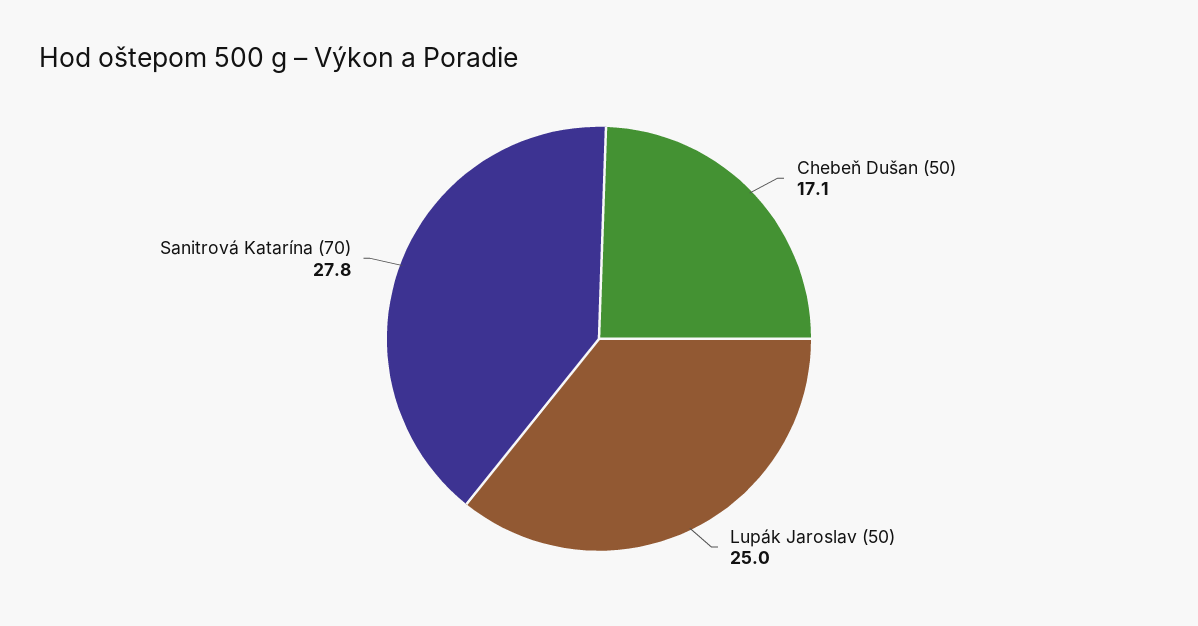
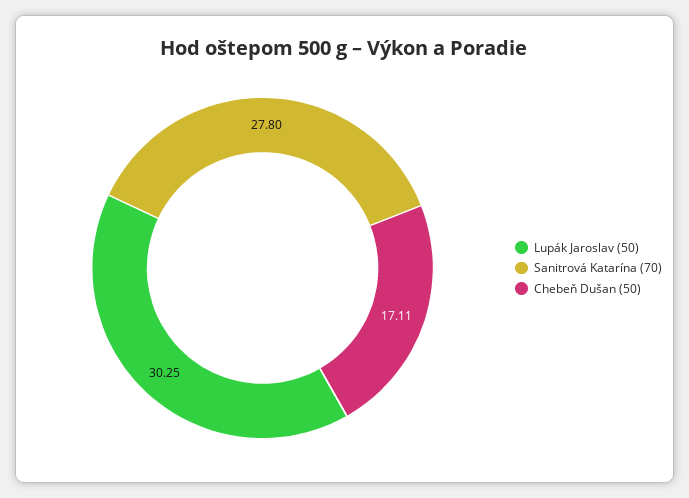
  {
    "Chebeň Dušan (50)": 17.11,
-   "Lupák Jaroslav (50)": 25,
+   "Lupák Jaroslav (50)": 30.25,
    "Sanitrová Katarína (70)": 27.8
  }

